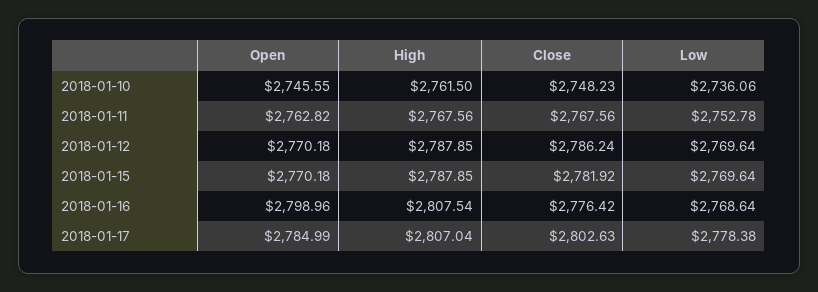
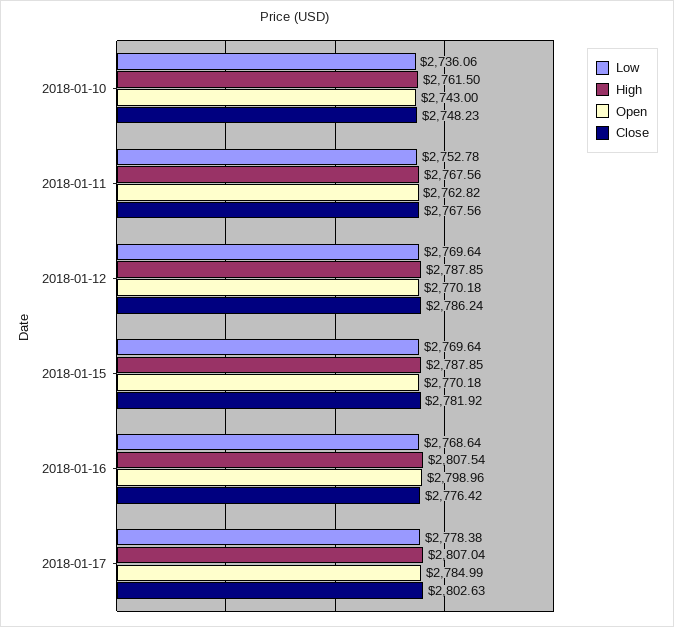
  {
    "Open": {
-     "2018-01-10": 2745.55,
+     "2018-01-10": 2743,
      "2018-01-11": 2762.82,
      "2018-01-12": 2770.18,
      "2018-01-15": 2770.18,
      "2018-01-16": 2798.96,
      "2018-01-17": 2784.99
    },
    "High": {
      "2018-01-10": 2761.5,
      "2018-01-11": 2767.56,
      "2018-01-12": 2787.85,
      "2018-01-15": 2787.85,
      "2018-01-16": 2807.54,
      "2018-01-17": 2807.04
    },
    "Close": {
      "2018-01-10": 2748.23,
      "2018-01-11": 2767.56,
      "2018-01-12": 2786.24,
      "2018-01-15": 2781.92,
      "2018-01-16": 2776.42,
      "2018-01-17": 2802.63
    },
    "Low": {
      "2018-01-10": 2736.06,
      "2018-01-11": 2752.78,
      "2018-01-12": 2769.64,
      "2018-01-15": 2769.64,
      "2018-01-16": 2768.64,
      "2018-01-17": 2778.38
    }
  }

